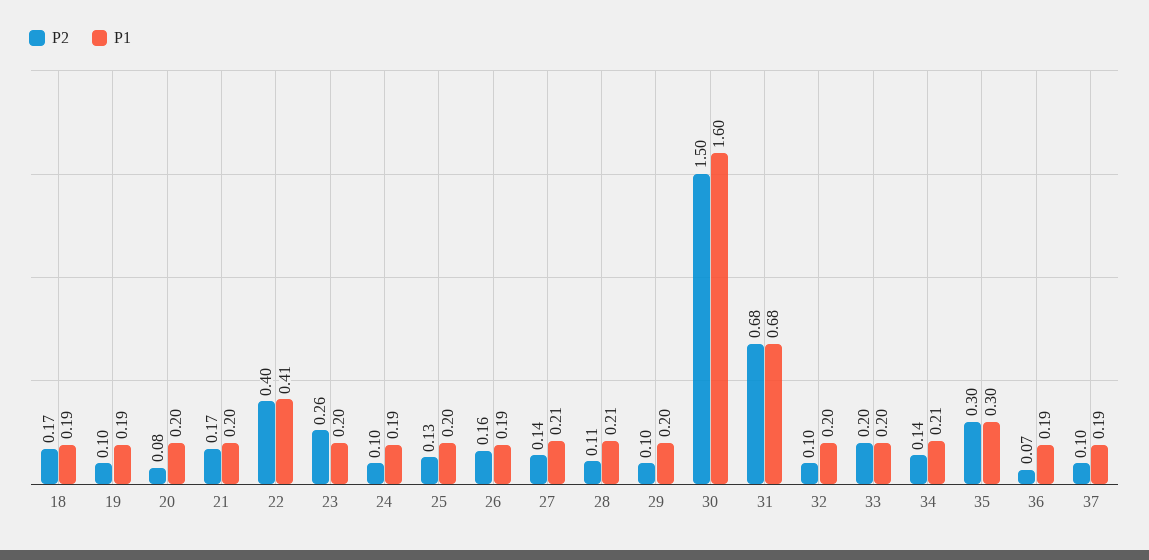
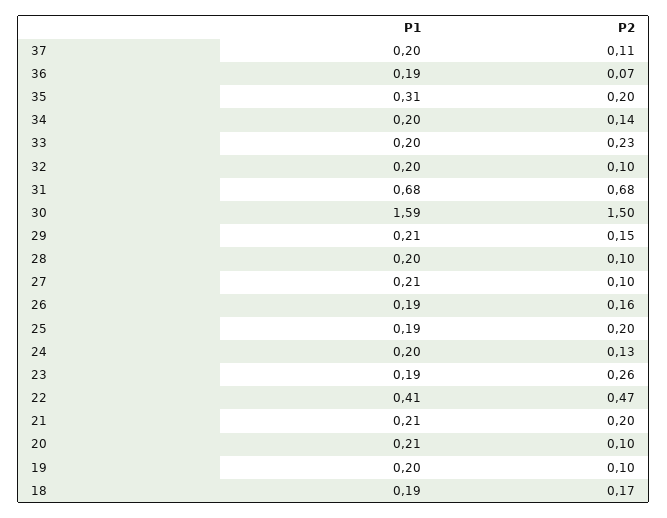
  {
    "P2": {
      "18": 0.17,
      "19": 0.1,
-     "20": 0.08,
+     "20": 0.1,
-     "21": 0.17,
+     "21": 0.2,
-     "22": 0.4,
+     "22": 0.47,
      "23": 0.26,
-     "24": 0.1,
+     "24": 0.13,
-     "25": 0.13,
+     "25": 0.2,
      "26": 0.16,
-     "27": 0.14,
+     "27": 0.1,
-     "28": 0.11,
+     "28": 0.1,
-     "29": 0.1,
+     "29": 0.15,
      "30": 1.5,
      "31": 0.68,
      "32": 0.1,
-     "33": 0.2,
+     "33": 0.23,
      "34": 0.14,
-     "35": 0.3,
+     "35": 0.2,
      "36": 0.07,
-     "37": 0.1
+     "37": 0.11
    },
    "P1": {
      "18": 0.19,
-     "19": 0.19,
+     "19": 0.2,
-     "20": 0.2,
+     "20": 0.21,
-     "21": 0.2,
+     "21": 0.21,
      "22": 0.41,
-     "23": 0.2,
+     "23": 0.19,
-     "24": 0.19,
+     "24": 0.2,
-     "25": 0.2,
+     "25": 0.19,
      "26": 0.19,
      "27": 0.21,
-     "28": 0.21,
+     "28": 0.2,
-     "29": 0.2,
+     "29": 0.21,
-     "30": 1.6,
+     "30": 1.59,
      "31": 0.68,
      "32": 0.2,
      "33": 0.2,
-     "34": 0.21,
+     "34": 0.2,
-     "35": 0.3,
+     "35": 0.31,
      "36": 0.19,
-     "37": 0.19
+     "37": 0.2
    }
  }

